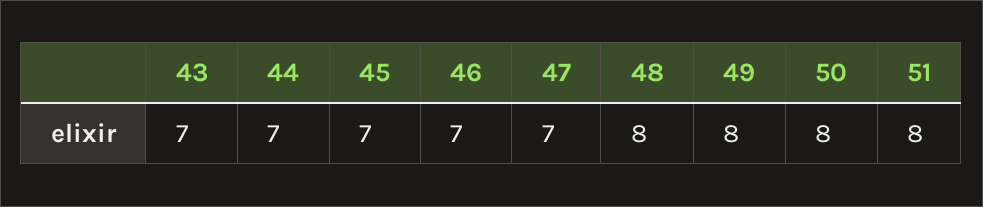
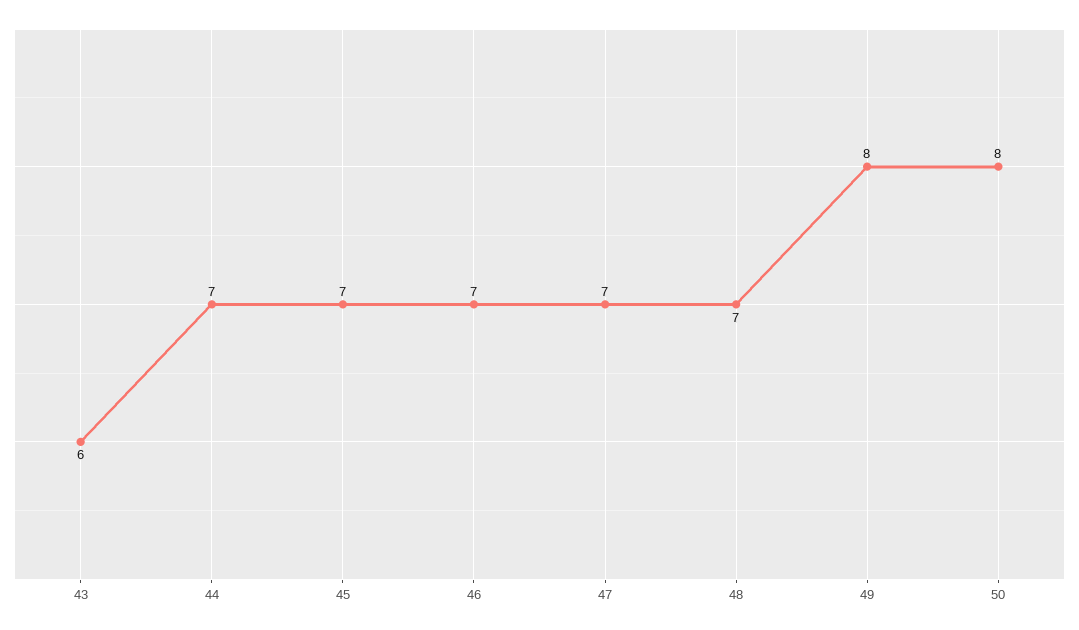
  {
-   "43": 7,
+   "43": 6,
    "44": 7,
    "45": 7,
    "46": 7,
    "47": 7,
-   "48": 8,
+   "48": 7,
    "49": 8,
-   "50": 8,
+   "50": 8
-   "51": 8
  }

